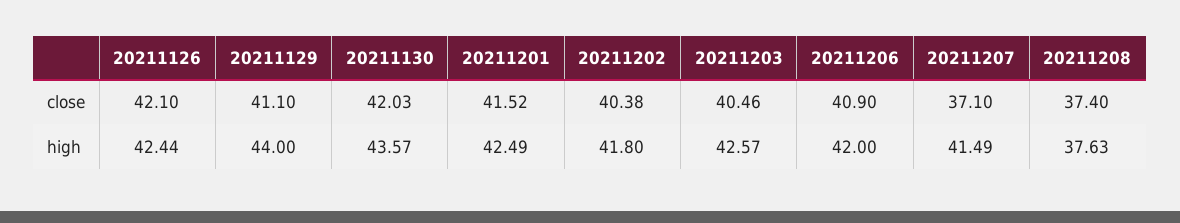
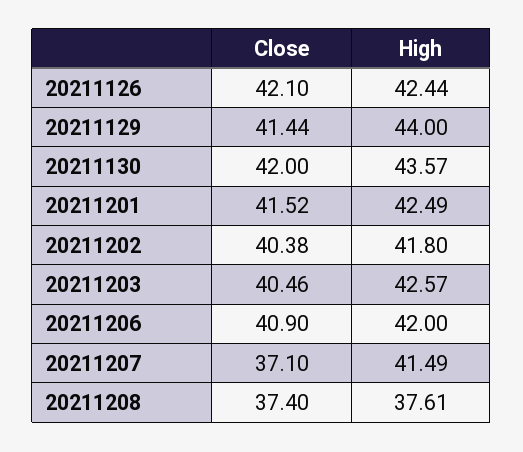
  {
    "20211126": {
      "close": 42.1,
      "high": 42.44
    },
    "20211129": {
-     "close": 41.1,
+     "close": 41.44,
      "high": 44
    },
    "20211130": {
-     "close": 42.03,
+     "close": 42,
      "high": 43.57
    },
    "20211201": {
      "close": 41.52,
      "high": 42.49
    },
    "20211202": {
      "close": 40.38,
      "high": 41.8
    },
    "20211203": {
      "close": 40.46,
      "high": 42.57
    },
    "20211206": {
      "close": 40.9,
      "high": 42
    },
    "20211207": {
      "close": 37.1,
      "high": 41.49
    },
    "20211208": {
      "close": 37.4,
-     "high": 37.63
+     "high": 37.61
    }
  }

